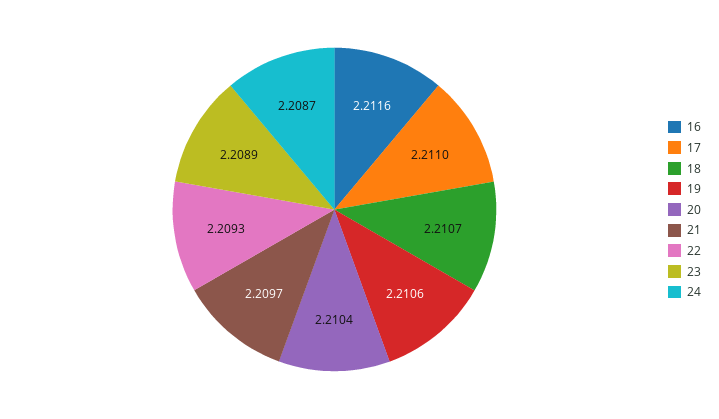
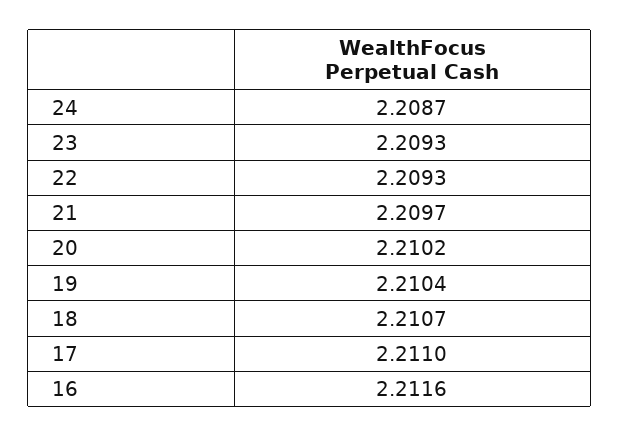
  {
    "16": 2.2116,
    "17": 2.211,
    "18": 2.2107,
-   "19": 2.2106,
+   "19": 2.2104,
-   "20": 2.2104,
+   "20": 2.2102,
    "21": 2.2097,
    "22": 2.2093,
-   "23": 2.2089,
+   "23": 2.2093,
    "24": 2.2087
  }

